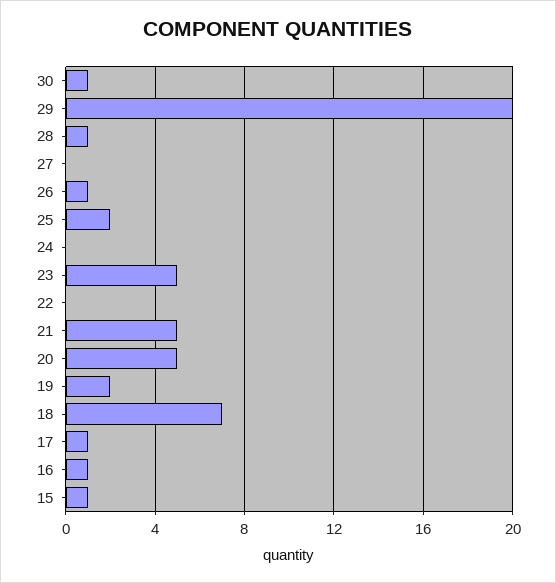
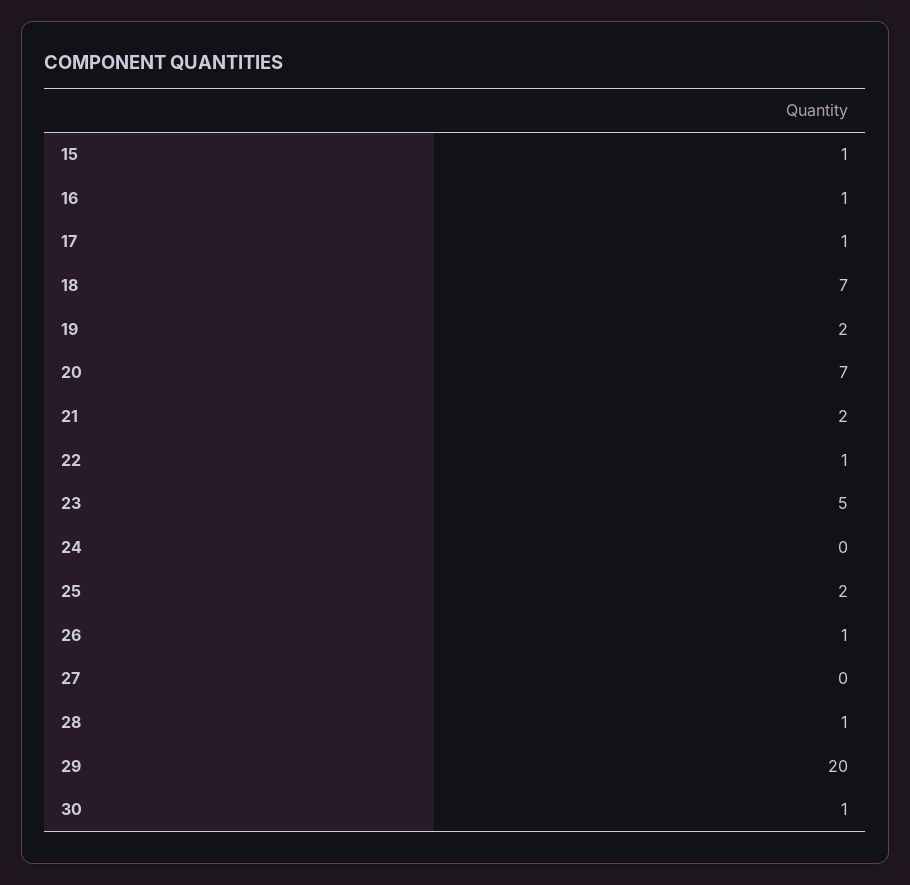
  {
    "30": 1,
    "29": 20,
    "28": 1,
    "27": 0,
    "26": 1,
    "25": 2,
    "24": 0,
    "23": 5,
-   "22": 0,
+   "22": 1,
-   "21": 5,
+   "21": 2,
-   "20": 5,
+   "20": 7,
    "19": 2,
    "18": 7,
    "17": 1,
    "16": 1,
    "15": 1
  }

